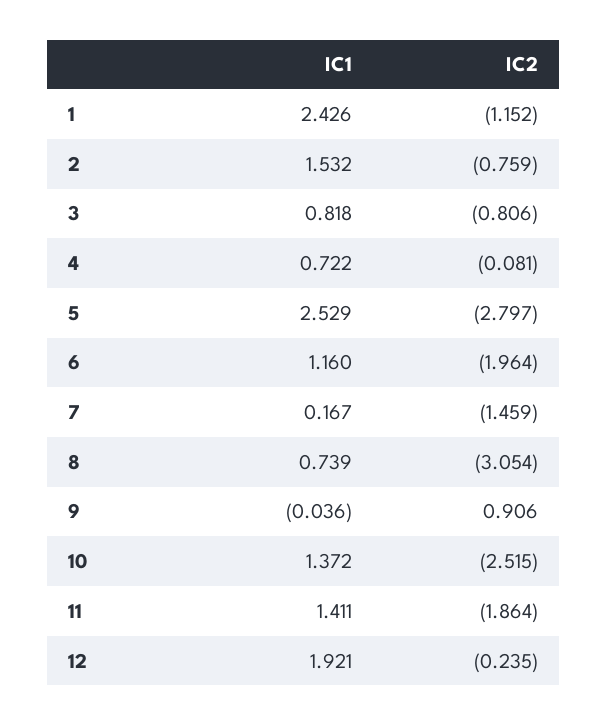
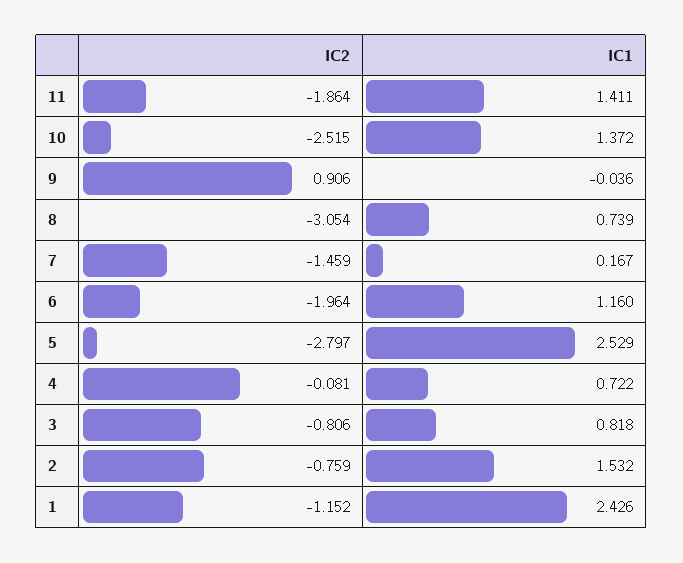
  {
    "IC1": {
      "1": 2.426,
      "2": 1.532,
      "3": 0.818,
      "4": 0.722,
      "5": 2.529,
      "6": 1.16,
      "7": 0.167,
      "8": 0.739,
      "9": -0.036,
      "10": 1.372,
-     "11": 1.411,
+     "11": 1.411
-     "12": 1.921
    },
    "IC2": {
      "1": -1.152,
      "2": -0.759,
      "3": -0.806,
      "4": -0.081,
      "5": -2.797,
      "6": -1.964,
      "7": -1.459,
      "8": -3.054,
      "9": 0.906,
      "10": -2.515,
-     "11": -1.864,
+     "11": -1.864
-     "12": -0.235
    }
  }

